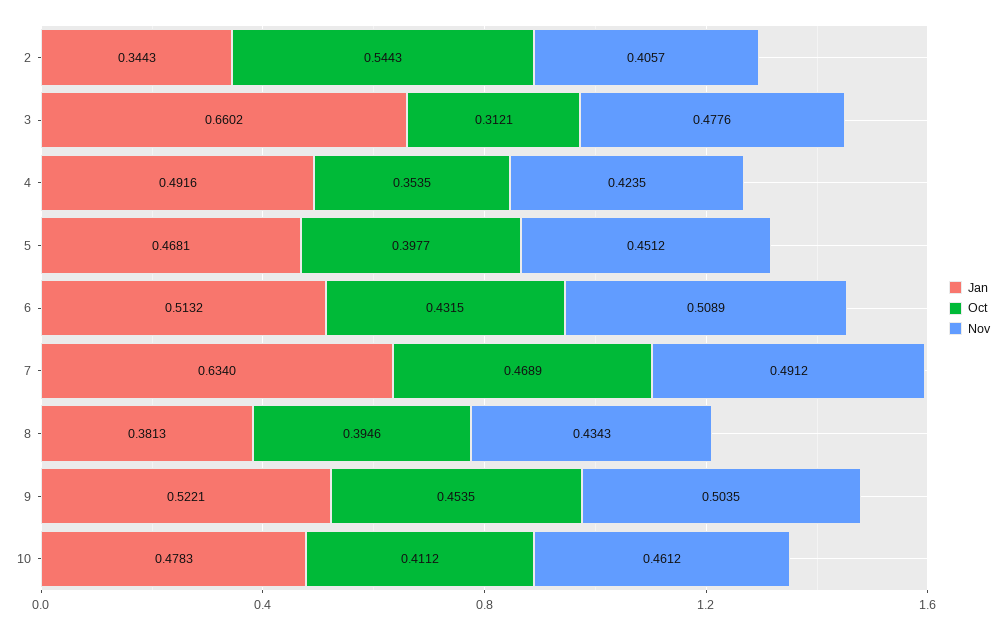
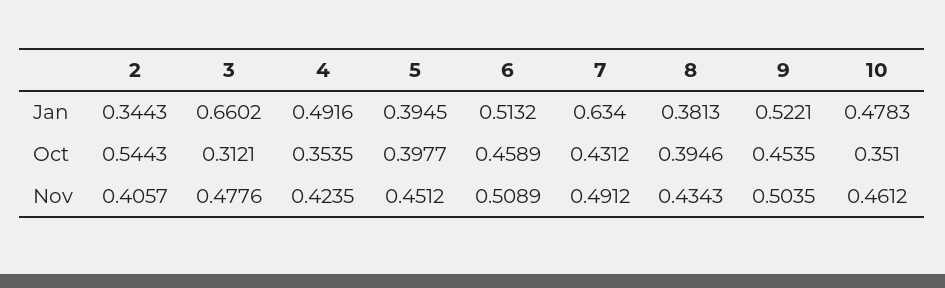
  {
    "Jan": {
      "2": 0.3443,
      "3": 0.6602,
      "4": 0.4916,
-     "5": 0.4681,
+     "5": 0.3945,
      "6": 0.5132,
      "7": 0.634,
      "8": 0.3813,
      "9": 0.5221,
      "10": 0.4783
    },
    "Oct": {
      "2": 0.5443,
      "3": 0.3121,
      "4": 0.3535,
      "5": 0.3977,
-     "6": 0.4315,
+     "6": 0.4589,
-     "7": 0.4689,
+     "7": 0.4312,
      "8": 0.3946,
      "9": 0.4535,
-     "10": 0.4112
+     "10": 0.351
    },
    "Nov": {
      "2": 0.4057,
      "3": 0.4776,
      "4": 0.4235,
      "5": 0.4512,
      "6": 0.5089,
      "7": 0.4912,
      "8": 0.4343,
      "9": 0.5035,
      "10": 0.4612
    }
  }

